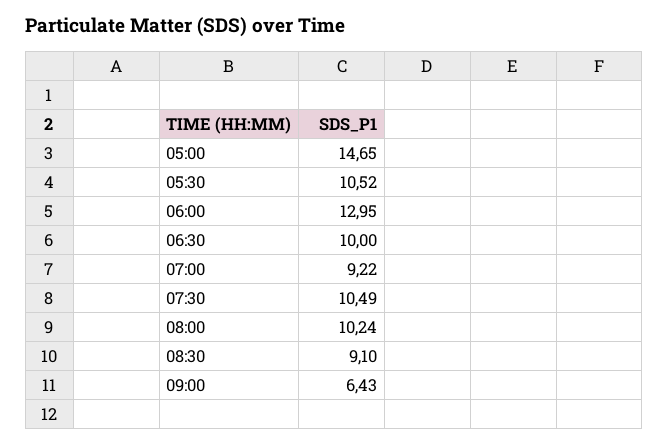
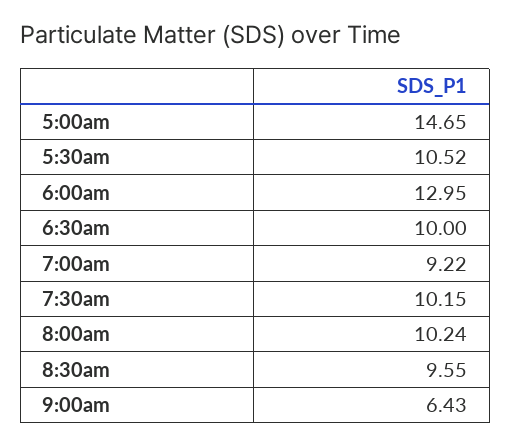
  {
    "05:00": 14.65,
    "05:30": 10.52,
    "06:00": 12.95,
    "06:30": 10,
    "07:00": 9.22,
-   "07:30": 10.49,
+   "07:30": 10.15,
    "08:00": 10.24,
-   "08:30": 9.1,
+   "08:30": 9.55,
    "09:00": 6.43
  }

